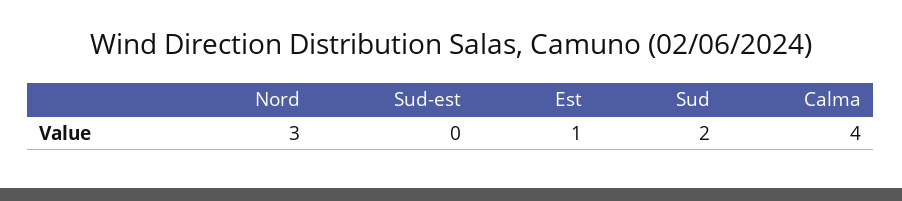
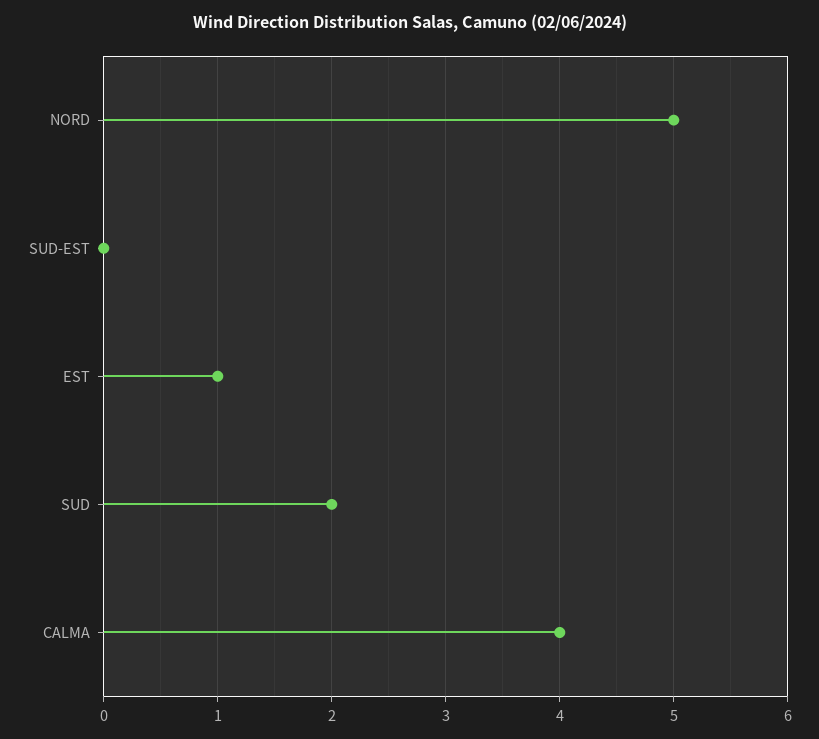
  {
-   "Nord": 3,
+   "Nord": 5,
    "Sud-est": 0,
    "Est": 1,
    "Sud": 2,
    "Calma": 4
  }

